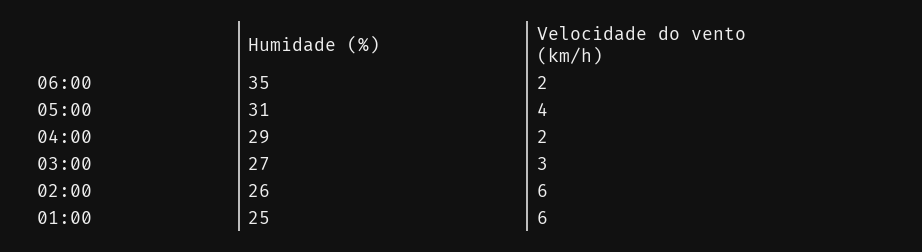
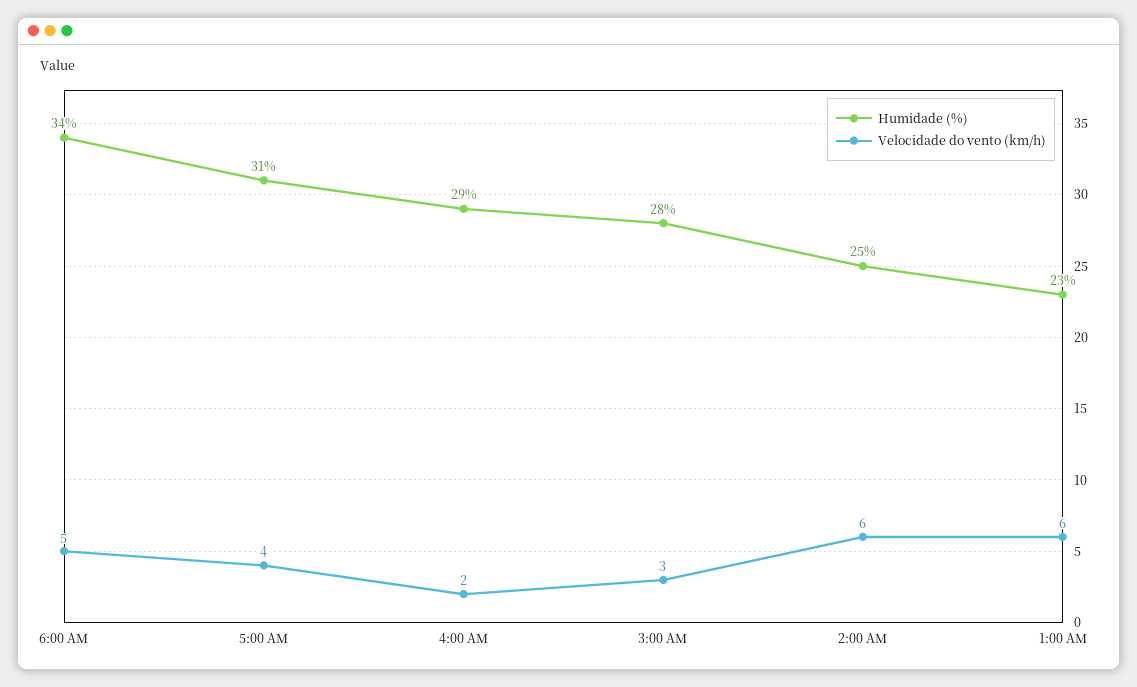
  {
    "Humidade (%)": {
-     "06:00": 35,
+     "06:00": 34,
      "05:00": 31,
      "04:00": 29,
-     "03:00": 27,
+     "03:00": 28,
-     "02:00": 26,
+     "02:00": 25,
-     "01:00": 25
+     "01:00": 23
    },
    "Velocidade do vento (km/h)": {
-     "06:00": 2,
+     "06:00": 5,
      "05:00": 4,
      "04:00": 2,
      "03:00": 3,
      "02:00": 6,
      "01:00": 6
    }
  }

